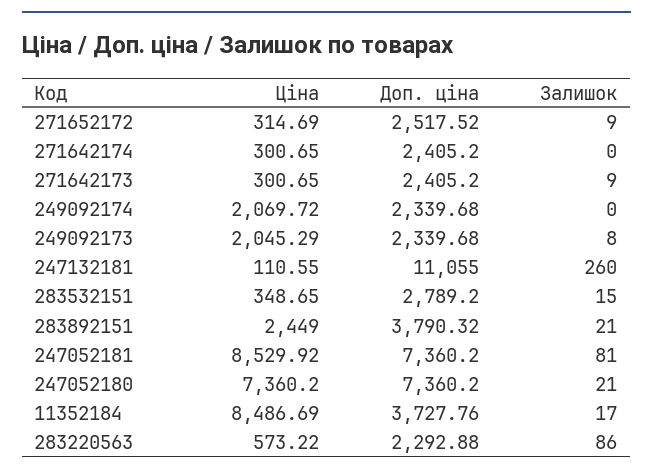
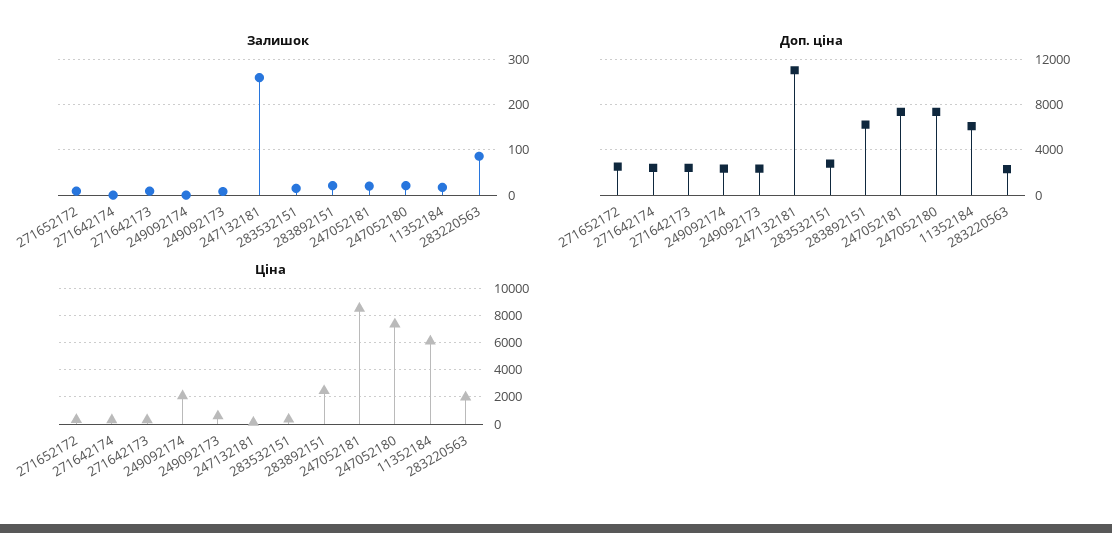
  {
    "Ціна": {
      "271652172": 314.69,
      "271642174": 300.65,
      "271642173": 300.65,
      "249092174": 2069.72,
-     "249092173": 2045.29,
+     "249092173": 500,
      "247132181": 110.55,
      "283532151": 348.65,
      "283892151": 2449,
      "247052181": 8529.92,
      "247052180": 7360.2,
-     "11352184": 8486.69,
+     "11352184": 6000,
-     "283220563": 573.22
+     "283220563": 2000
    },
    "Доп. ціна": {
      "271652172": 2517.52,
      "271642174": 2405.2,
      "271642173": 2405.2,
      "249092174": 2339.68,
      "249092173": 2339.68,
      "247132181": 11055,
      "283532151": 2789.2,
-     "283892151": 3790.32,
+     "283892151": 6000,
      "247052181": 7360.2,
      "247052180": 7360.2,
-     "11352184": 3727.76,
+     "11352184": 6000,
      "283220563": 2292.88
    },
    "Залишок": {
      "271652172": 9,
      "271642174": 0,
      "271642173": 9,
      "249092174": 0,
      "249092173": 8,
      "247132181": 260,
      "283532151": 15,
      "283892151": 21,
-     "247052181": 81,
+     "247052181": 20,
      "247052180": 21,
      "11352184": 17,
      "283220563": 86
    }
  }

